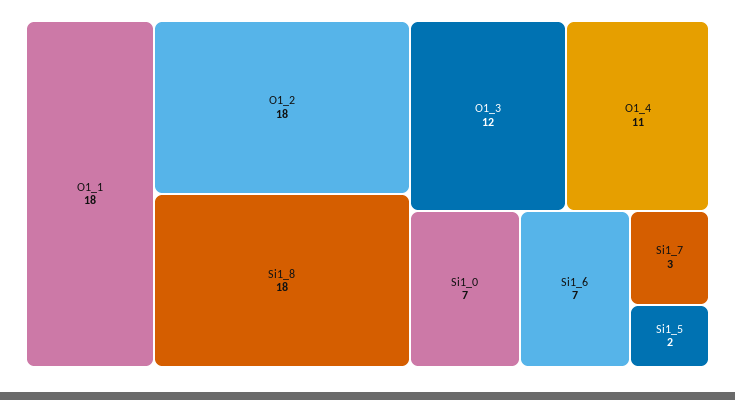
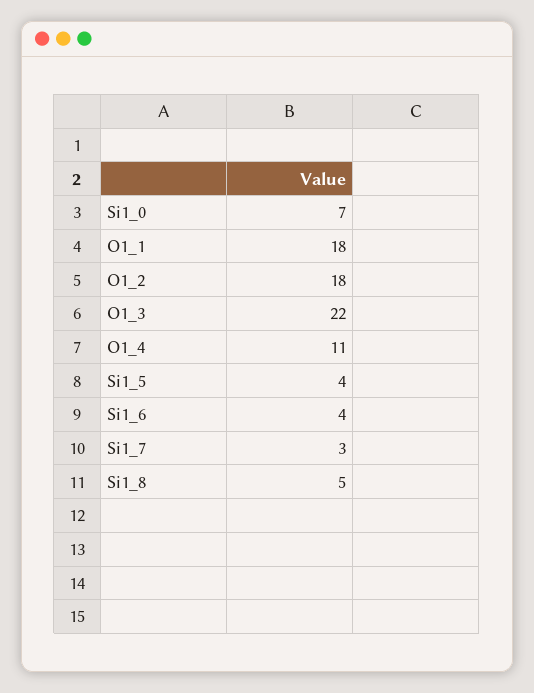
  {
    "O1_1": 18,
    "O1_2": 18,
-   "Si1_8": 18,
+   "Si1_8": 5,
-   "O1_3": 12,
+   "O1_3": 22,
    "O1_4": 11,
    "Si1_0": 7,
-   "Si1_6": 7,
+   "Si1_6": 4,
    "Si1_7": 3,
-   "Si1_5": 2
+   "Si1_5": 4
  }

